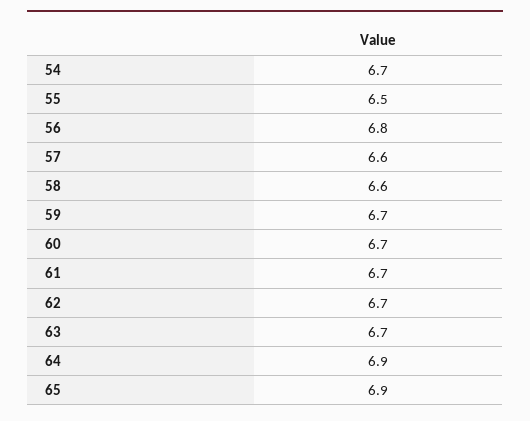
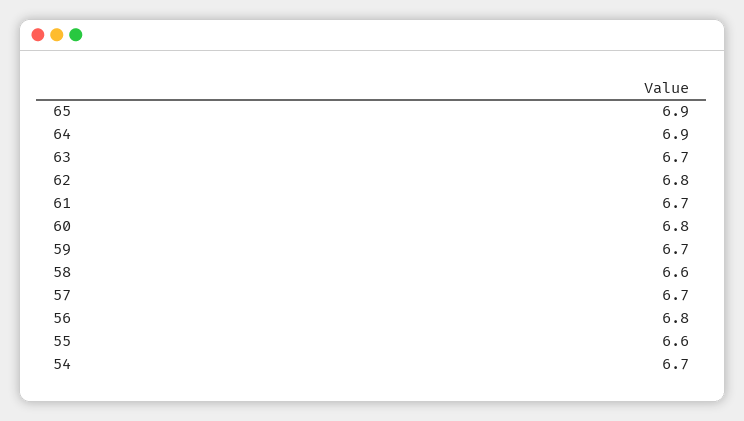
  {
    "54": 6.7,
-   "55": 6.5,
+   "55": 6.6,
    "56": 6.8,
-   "57": 6.6,
+   "57": 6.7,
    "58": 6.6,
    "59": 6.7,
-   "60": 6.7,
+   "60": 6.8,
    "61": 6.7,
-   "62": 6.7,
+   "62": 6.8,
    "63": 6.7,
    "64": 6.9,
    "65": 6.9
  }

